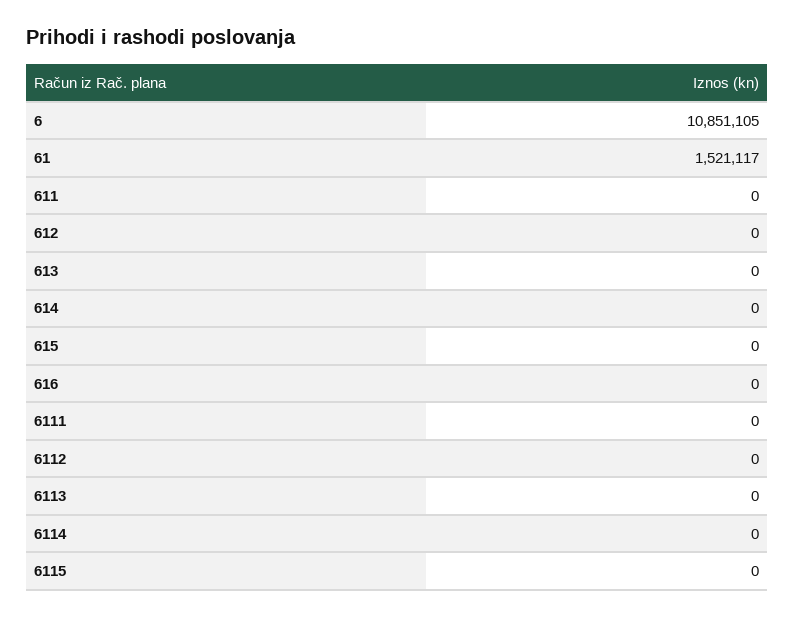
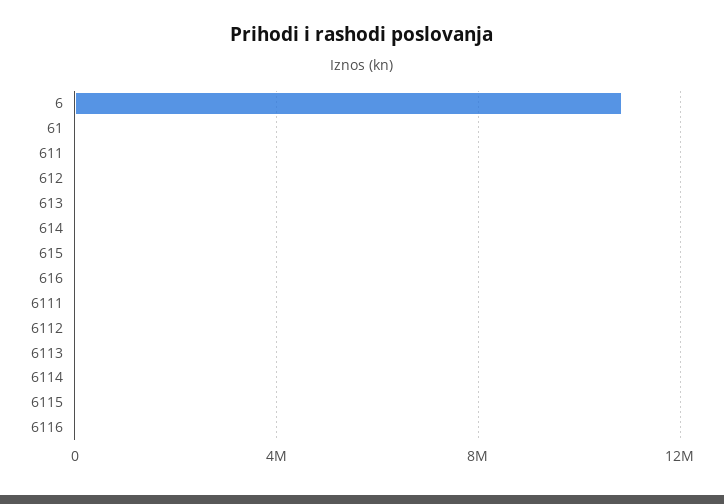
  {
    "6": 10851105,
-   "61": 1521117,
+   "61": 0,
    "611": 0,
    "612": 0,
    "613": 0,
    "614": 0,
    "615": 0,
    "616": 0,
    "6111": 0,
    "6112": 0,
    "6113": 0,
    "6114": 0,
-   "6115": 0
+   "6115": 0,
+   "6116": 0
  }

